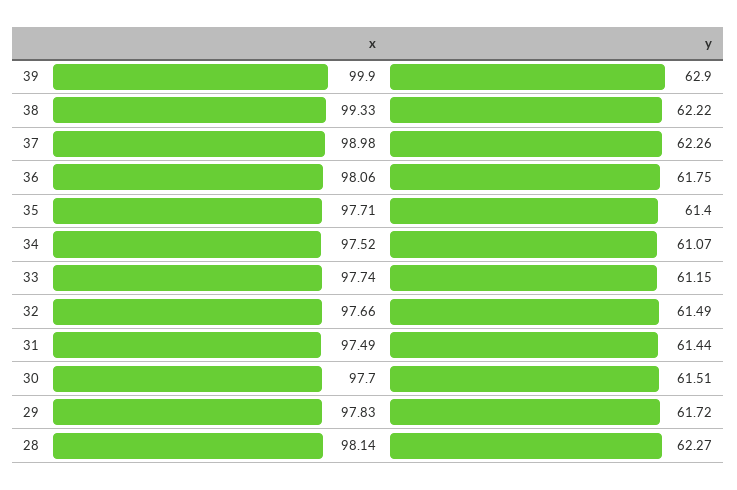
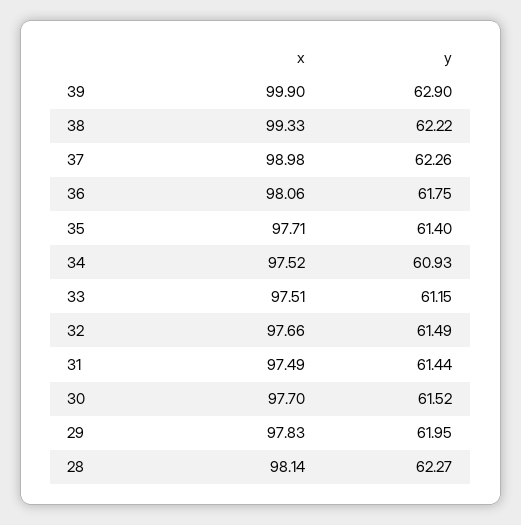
  {
    "x": {
      "39": 99.9,
      "38": 99.33,
      "37": 98.98,
      "36": 98.06,
      "35": 97.71,
      "34": 97.52,
-     "33": 97.74,
+     "33": 97.51,
      "32": 97.66,
      "31": 97.49,
      "30": 97.7,
      "29": 97.83,
      "28": 98.14
    },
    "y": {
      "39": 62.9,
      "38": 62.22,
      "37": 62.26,
      "36": 61.75,
      "35": 61.4,
-     "34": 61.07,
+     "34": 60.93,
      "33": 61.15,
      "32": 61.49,
      "31": 61.44,
-     "30": 61.51,
+     "30": 61.52,
-     "29": 61.72,
+     "29": 61.95,
      "28": 62.27
    }
  }

